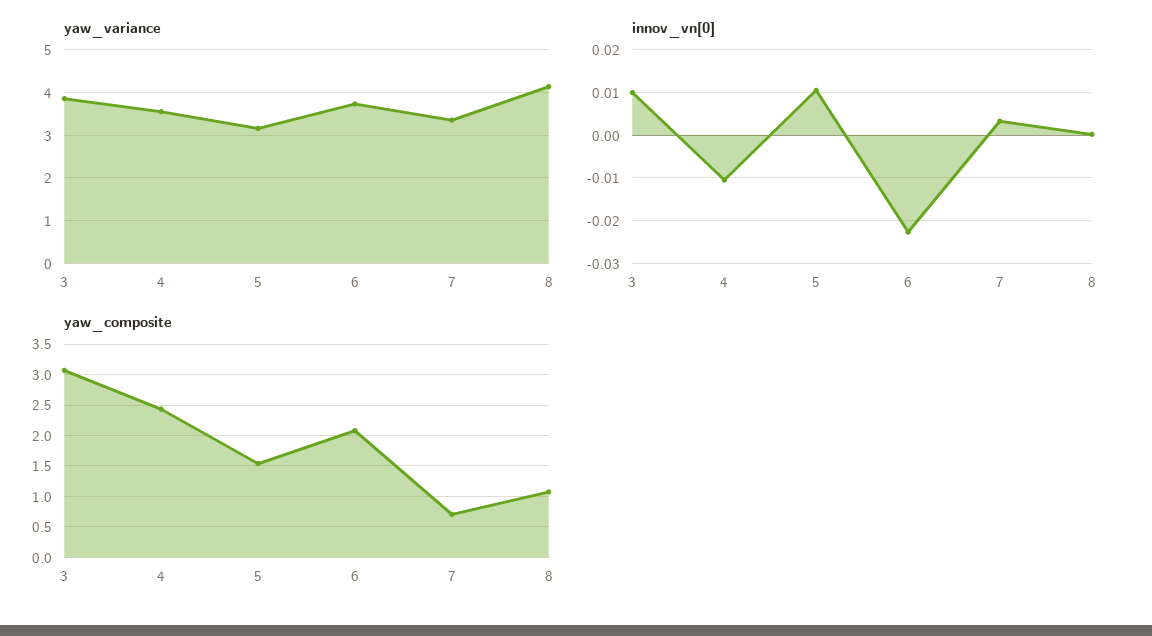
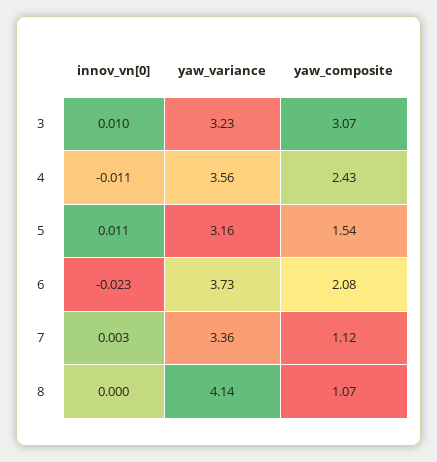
  {
    "yaw_variance": {
-     "3": 3.8,
+     "3": 3.23,
      "4": 3.56,
      "5": 3.16,
      "6": 3.73,
      "7": 3.36,
      "8": 4.14
    },
    "innov_vn[0]": {
      "3": 0.01,
      "4": -0.011,
      "5": 0.011,
      "6": -0.023,
      "7": 0.003,
      "8": 0
    },
    "yaw_composite": {
      "3": 3.07,
      "4": 2.43,
      "5": 1.54,
      "6": 2.08,
-     "7": 0.7,
+     "7": 1.12,
      "8": 1.07
    }
  }

